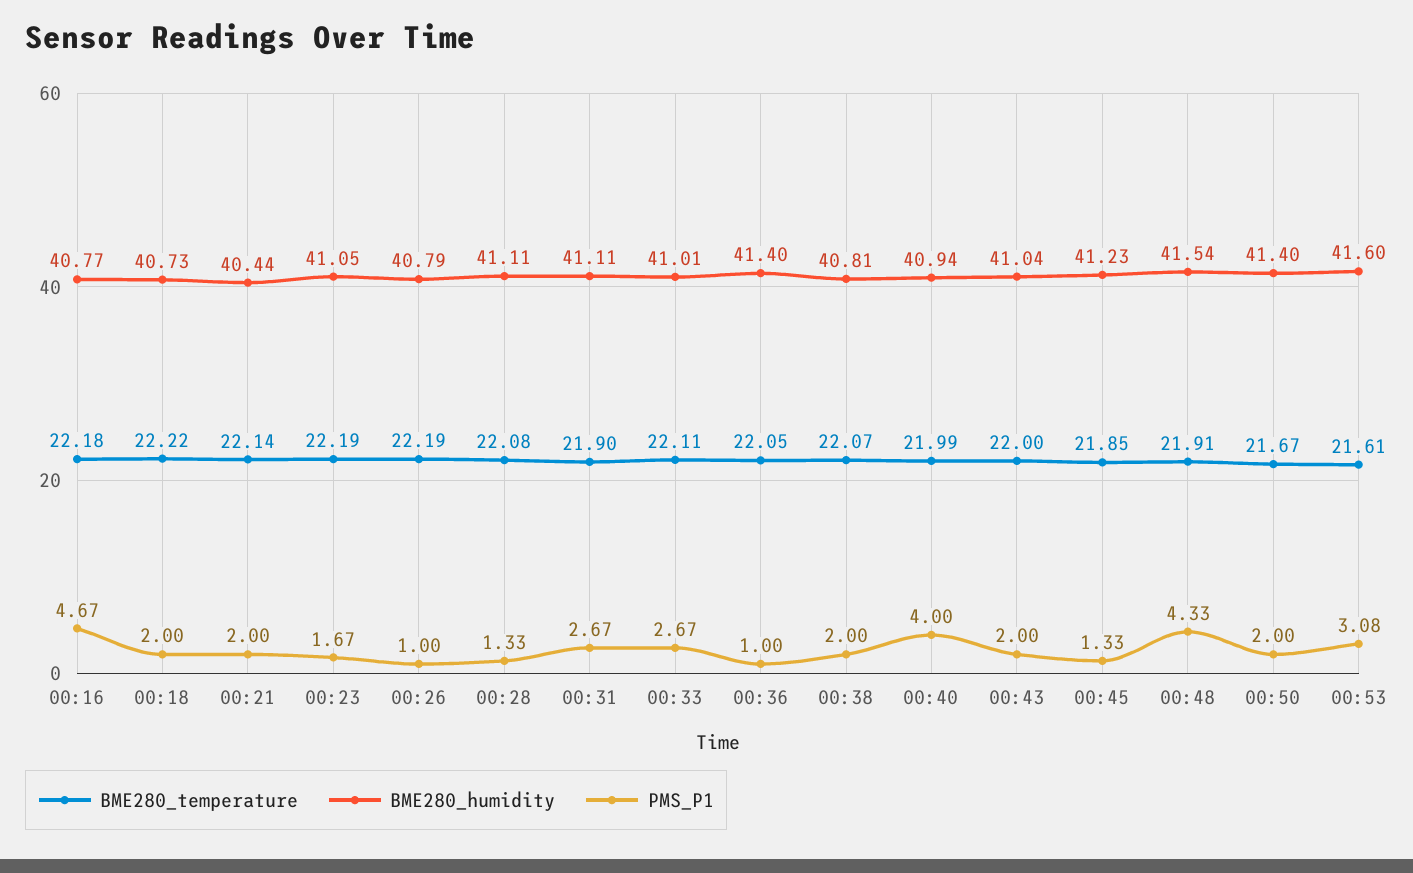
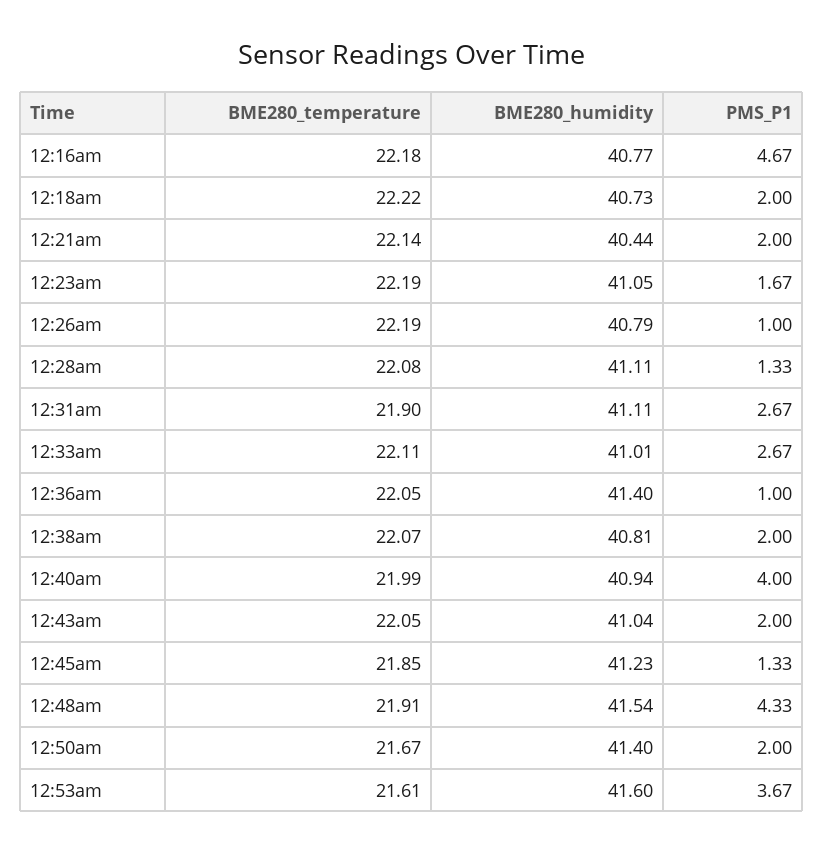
  {
    "BME280_temperature": {
      "00:16": 22.18,
      "00:18": 22.22,
      "00:21": 22.14,
      "00:23": 22.19,
      "00:26": 22.19,
      "00:28": 22.08,
      "00:31": 21.9,
      "00:33": 22.11,
      "00:36": 22.05,
      "00:38": 22.07,
      "00:40": 21.99,
-     "00:43": 22,
+     "00:43": 22.05,
      "00:45": 21.85,
      "00:48": 21.91,
      "00:50": 21.67,
      "00:53": 21.61
    },
    "BME280_humidity": {
      "00:16": 40.77,
      "00:18": 40.73,
      "00:21": 40.44,
      "00:23": 41.05,
      "00:26": 40.79,
      "00:28": 41.11,
      "00:31": 41.11,
      "00:33": 41.01,
      "00:36": 41.4,
      "00:38": 40.81,
      "00:40": 40.94,
      "00:43": 41.04,
      "00:45": 41.23,
      "00:48": 41.54,
      "00:50": 41.4,
      "00:53": 41.6
    },
    "PMS_P1": {
      "00:16": 4.67,
      "00:18": 2,
      "00:21": 2,
      "00:23": 1.67,
      "00:26": 1,
      "00:28": 1.33,
      "00:31": 2.67,
      "00:33": 2.67,
      "00:36": 1,
      "00:38": 2,
      "00:40": 4,
      "00:43": 2,
      "00:45": 1.33,
      "00:48": 4.33,
      "00:50": 2,
-     "00:53": 3.08
+     "00:53": 3.67
    }
  }

